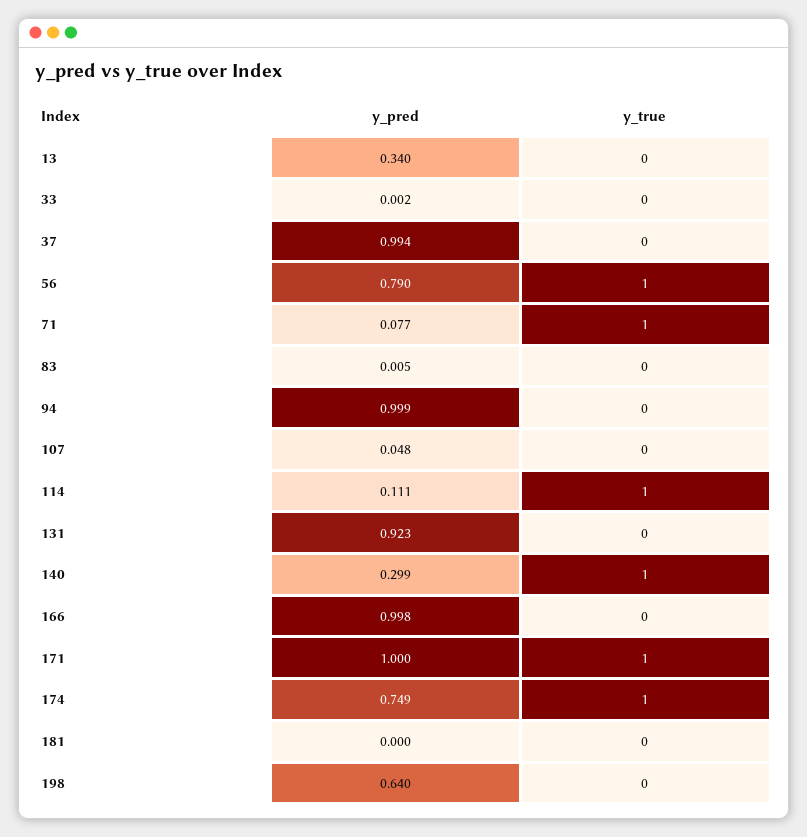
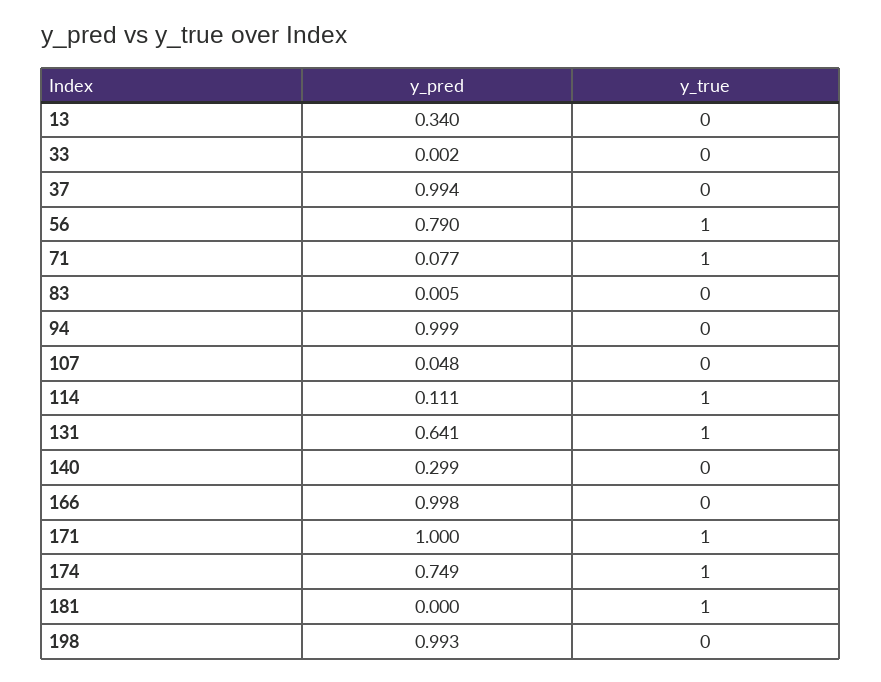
  {
    "y_pred": {
      "13": 0.34,
      "33": 0.002,
      "37": 0.994,
      "56": 0.79,
      "71": 0.077,
      "83": 0.005,
      "94": 0.999,
      "107": 0.048,
      "114": 0.111,
-     "131": 0.923,
+     "131": 0.641,
      "140": 0.299,
      "166": 0.998,
      "171": 1,
      "174": 0.749,
      "181": 0,
-     "198": 0.64
+     "198": 0.993
    },
    "y_true": {
      "13": 0,
      "33": 0,
      "37": 0,
      "56": 1,
      "71": 1,
      "83": 0,
      "94": 0,
      "107": 0,
      "114": 1,
-     "131": 0,
+     "131": 1,
-     "140": 1,
+     "140": 0,
      "166": 0,
      "171": 1,
      "174": 1,
-     "181": 0,
+     "181": 1,
      "198": 0
    }
  }

